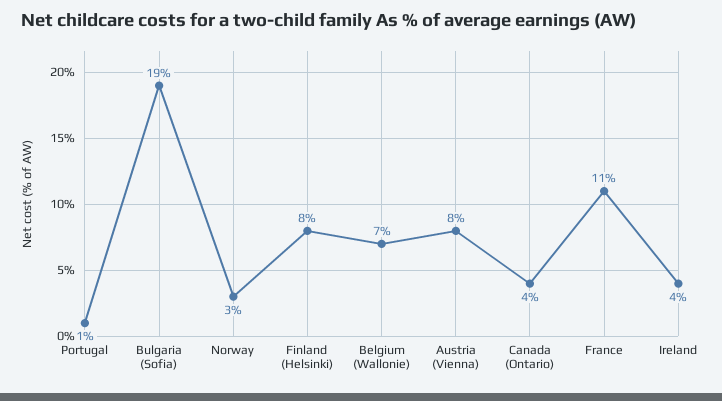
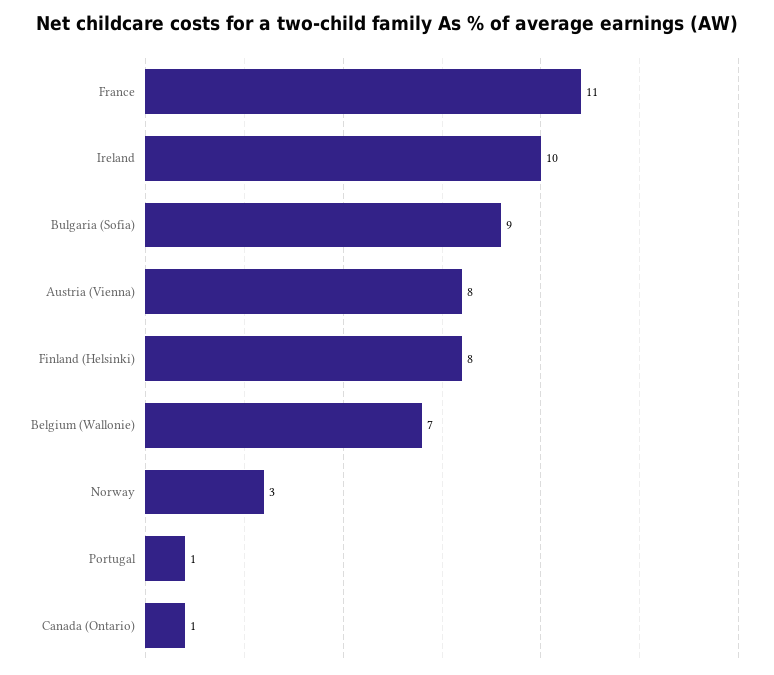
  {
    "Portugal": 1,
-   "Bulgaria (Sofia)": 19,
+   "Bulgaria (Sofia)": 9,
    "Norway": 3,
    "Finland (Helsinki)": 8,
    "Belgium (Wallonie)": 7,
    "Austria (Vienna)": 8,
-   "Canada (Ontario)": 4,
+   "Canada (Ontario)": 1,
    "France": 11,
-   "Ireland": 4
+   "Ireland": 10
  }

